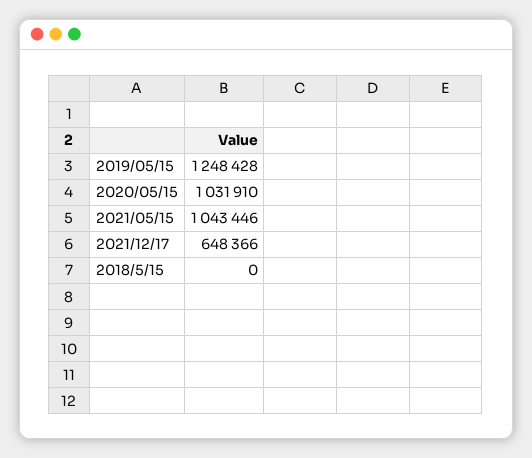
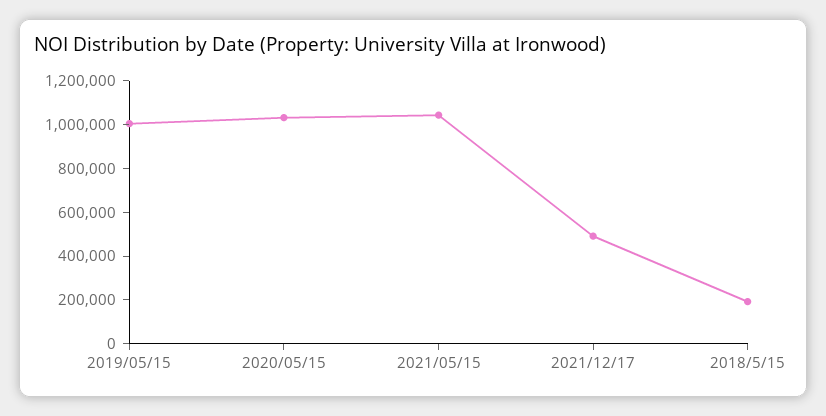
  {
-   "2019/05/15": 1248428,
+   "2019/05/15": 1000000,
    "2020/05/15": 1031910,
    "2021/05/15": 1043446,
-   "2021/12/17": 648366,
+   "2021/12/17": 500000,
-   "2018/5/15": 0
+   "2018/5/15": 200000
  }

